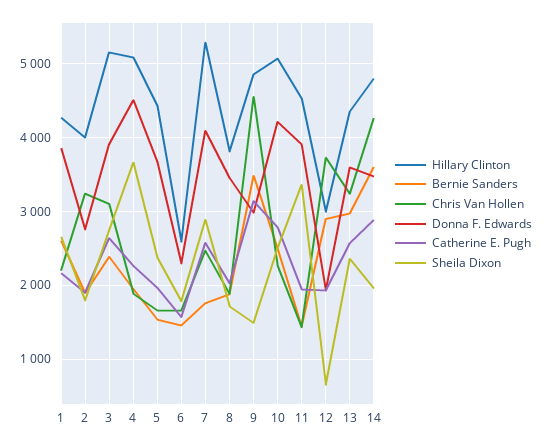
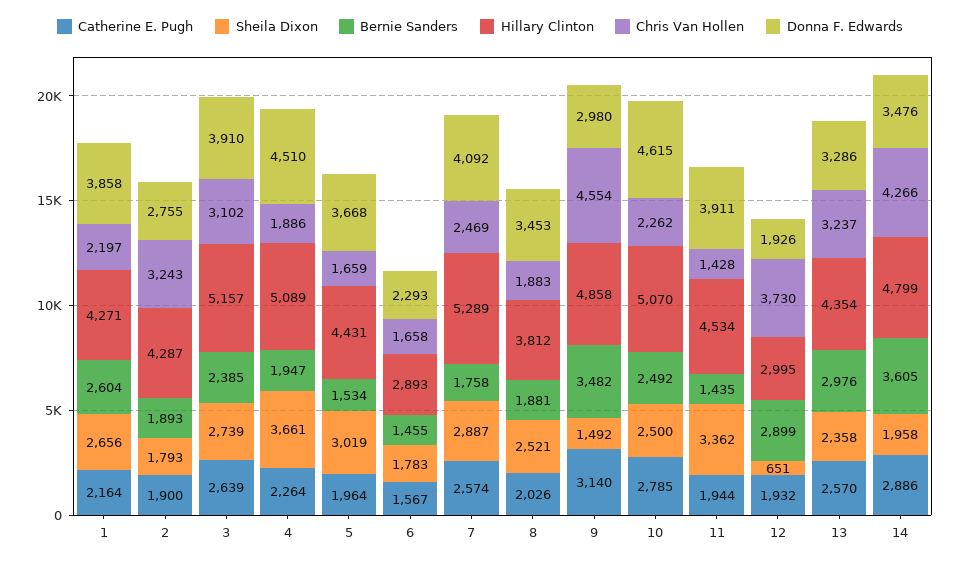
  {
    "Hillary Clinton": {
      "1": 4271,
-     "2": 4000,
+     "2": 4287,
      "3": 5157,
      "4": 5089,
      "5": 4431,
-     "6": 2600,
+     "6": 2893,
      "7": 5289,
      "8": 3812,
      "9": 4858,
      "10": 5070,
      "11": 4534,
      "12": 2995,
      "13": 4354,
      "14": 4799
    },
    "Bernie Sanders": {
      "1": 2604,
      "2": 1893,
      "3": 2385,
      "4": 1947,
      "5": 1534,
      "6": 1455,
      "7": 1758,
      "8": 1881,
      "9": 3482,
      "10": 2492,
      "11": 1435,
      "12": 2899,
      "13": 2976,
      "14": 3605
    },
    "Chris Van Hollen": {
      "1": 2197,
      "2": 3243,
      "3": 3102,
      "4": 1886,
      "5": 1659,
      "6": 1658,
      "7": 2469,
      "8": 1883,
      "9": 4554,
      "10": 2262,
      "11": 1428,
      "12": 3730,
      "13": 3237,
      "14": 4266
    },
    "Donna F. Edwards": {
      "1": 3858,
      "2": 2755,
      "3": 3910,
      "4": 4510,
      "5": 3668,
      "6": 2293,
      "7": 4092,
      "8": 3453,
      "9": 2980,
-     "10": 4200,
+     "10": 4615,
      "11": 3911,
      "12": 1926,
-     "13": 3600,
+     "13": 3286,
      "14": 3476
    },
    "Catherine E. Pugh": {
      "1": 2164,
      "2": 1900,
      "3": 2639,
      "4": 2264,
      "5": 1964,
      "6": 1567,
      "7": 2574,
      "8": 2026,
      "9": 3140,
      "10": 2785,
      "11": 1944,
      "12": 1932,
      "13": 2570,
      "14": 2886
    },
    "Sheila Dixon": {
      "1": 2656,
      "2": 1793,
      "3": 2739,
      "4": 3661,
-     "5": 2400,
+     "5": 3019,
      "6": 1783,
      "7": 2887,
-     "8": 1700,
+     "8": 2521,
      "9": 1492,
      "10": 2500,
      "11": 3362,
      "12": 651,
      "13": 2358,
      "14": 1958
    }
  }

